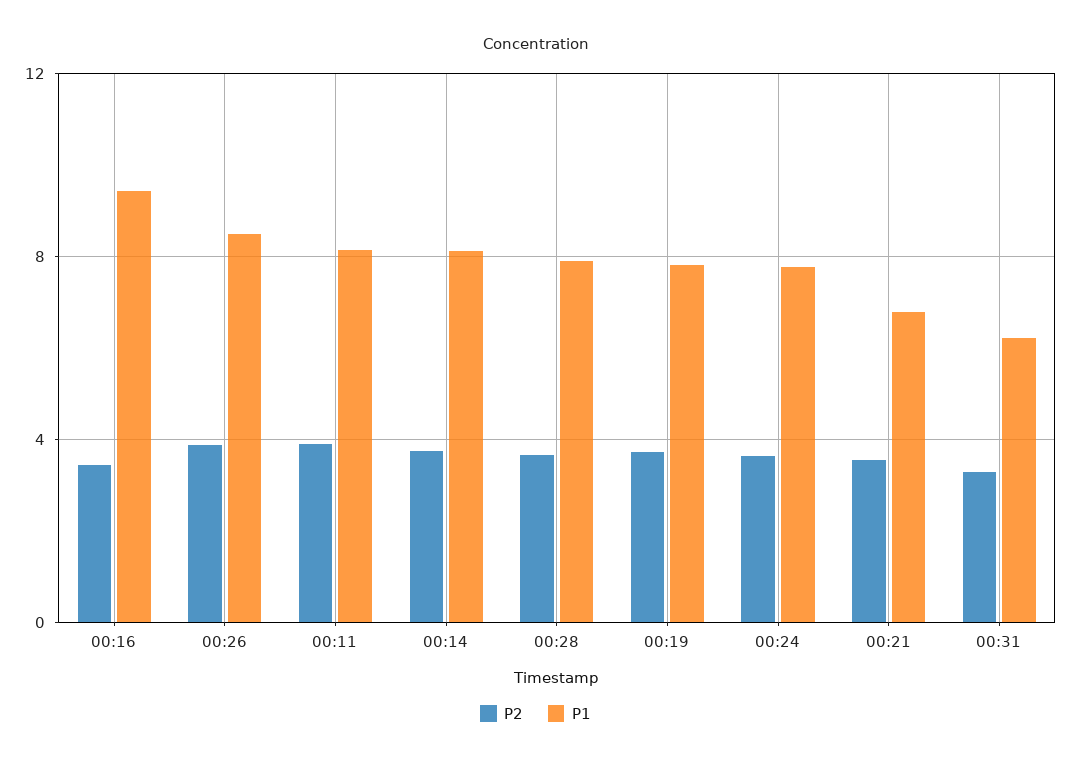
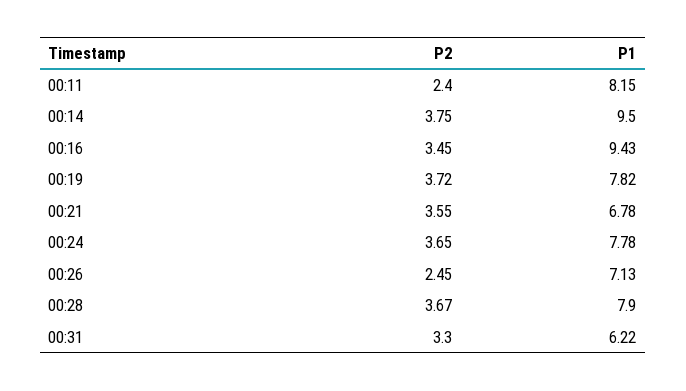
  {
    "P2": {
      "00:16": 3.45,
-     "00:26": 4,
+     "00:26": 2.45,
-     "00:11": 4,
+     "00:11": 2.4,
      "00:14": 3.75,
      "00:28": 3.67,
      "00:19": 3.72,
      "00:24": 3.65,
      "00:21": 3.55,
      "00:31": 3.3
    },
    "P1": {
      "00:16": 9.43,
-     "00:26": 8.5,
+     "00:26": 7.13,
      "00:11": 8.15,
-     "00:14": 8,
+     "00:14": 9.5,
      "00:28": 7.9,
      "00:19": 7.82,
      "00:24": 7.78,
      "00:21": 6.78,
      "00:31": 6.22
    }
  }

